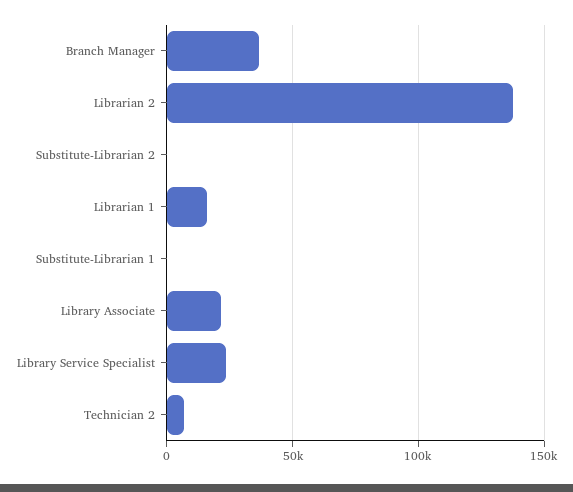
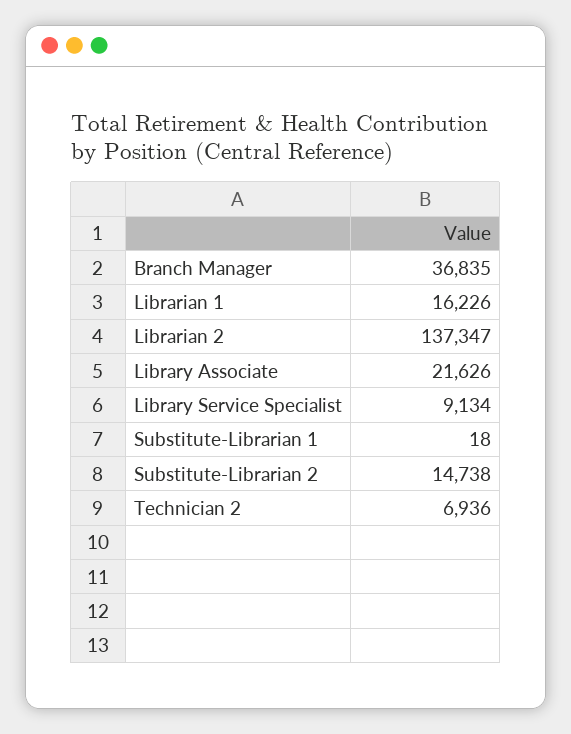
  {
    "Branch Manager": 36835,
    "Librarian 2": 137347,
-   "Substitute-Librarian 2": 0,
+   "Substitute-Librarian 2": 14738,
    "Librarian 1": 16226,
    "Substitute-Librarian 1": 18,
    "Library Associate": 21626,
-   "Library Service Specialist": 25000,
+   "Library Service Specialist": 9134,
    "Technician 2": 6936
  }

